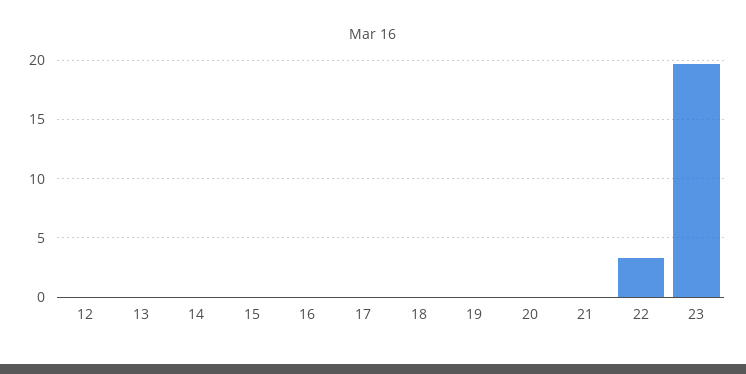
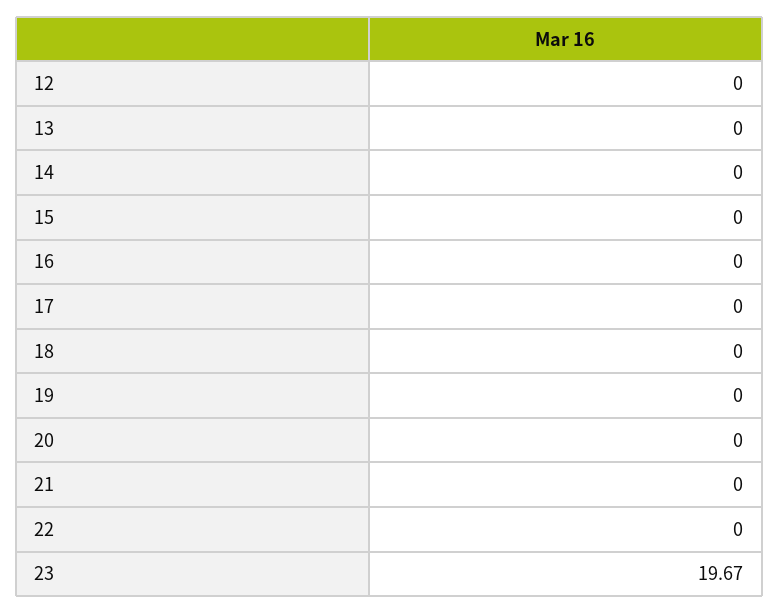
  {
    "12": 0,
    "13": 0,
    "14": 0,
    "15": 0,
    "16": 0,
    "17": 0,
    "18": 0,
    "19": 0,
    "20": 0,
    "21": 0,
-   "22": 3,
+   "22": 0,
    "23": 19.67
  }

